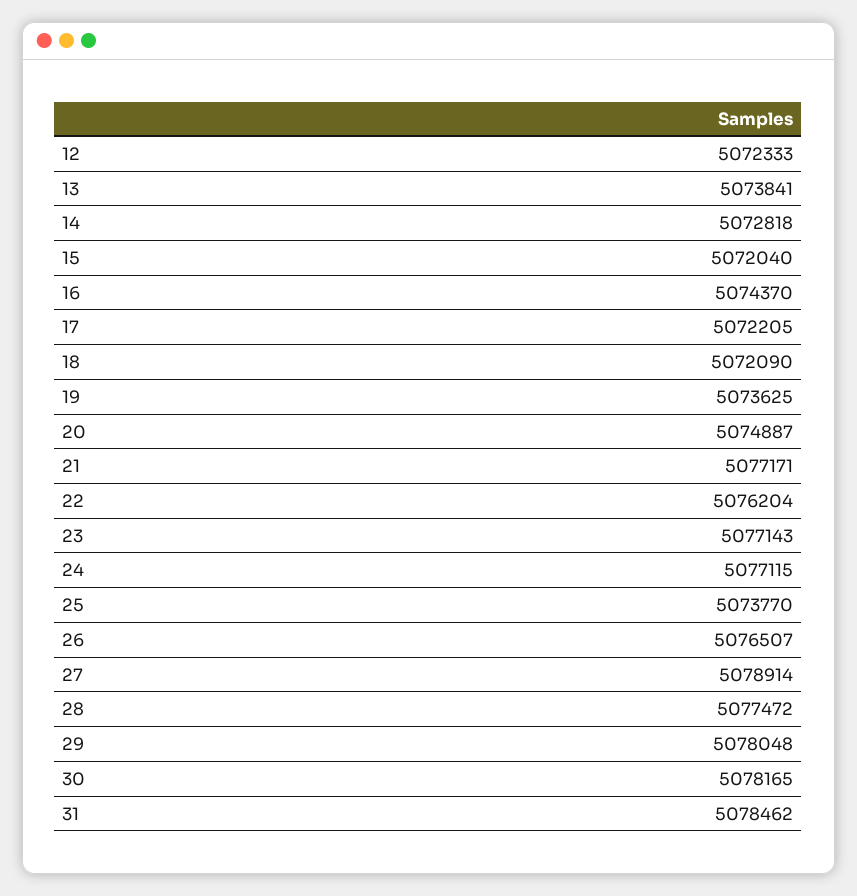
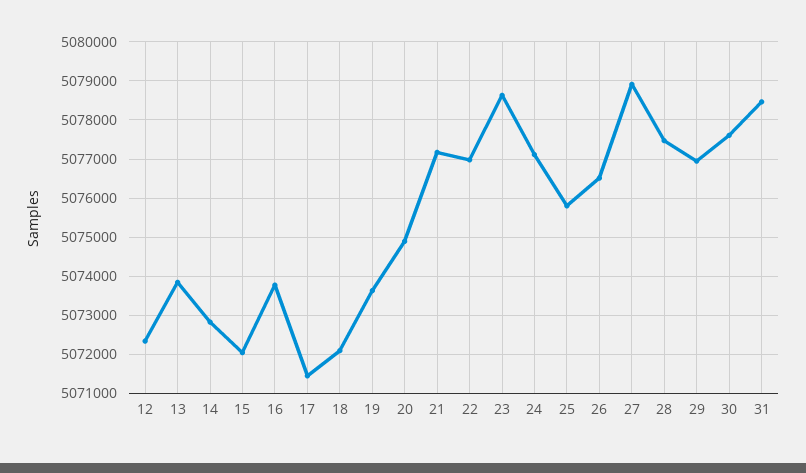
  {
    "12": 5072333,
    "13": 5073841,
    "14": 5072818,
    "15": 5072040,
-   "16": 5074370,
+   "16": 5073800,
-   "17": 5072205,
+   "17": 5071400,
    "18": 5072090,
    "19": 5073625,
    "20": 5074887,
    "21": 5077171,
-   "22": 5076204,
+   "22": 5077000,
-   "23": 5077143,
+   "23": 5078600,
    "24": 5077115,
-   "25": 5073770,
+   "25": 5075800,
    "26": 5076507,
    "27": 5078914,
    "28": 5077472,
-   "29": 5078048,
+   "29": 5077000,
-   "30": 5078165,
+   "30": 5077600,
    "31": 5078462
  }

